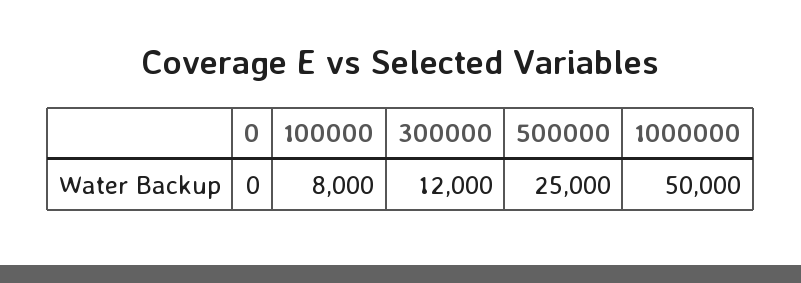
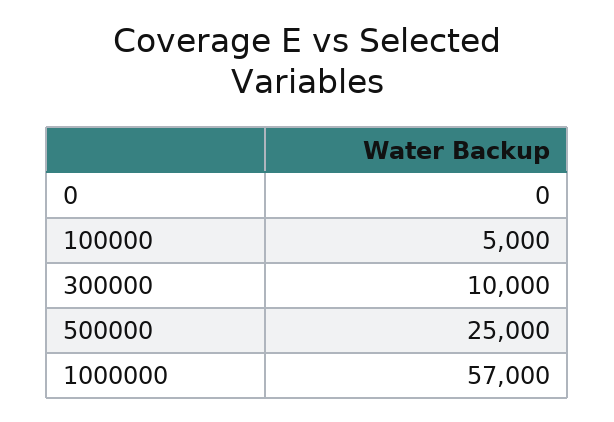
  {
    "0": 0,
-   "100000": 8000,
+   "100000": 5000,
-   "300000": 12000,
+   "300000": 10000,
    "500000": 25000,
-   "1000000": 50000
+   "1000000": 57000
  }

